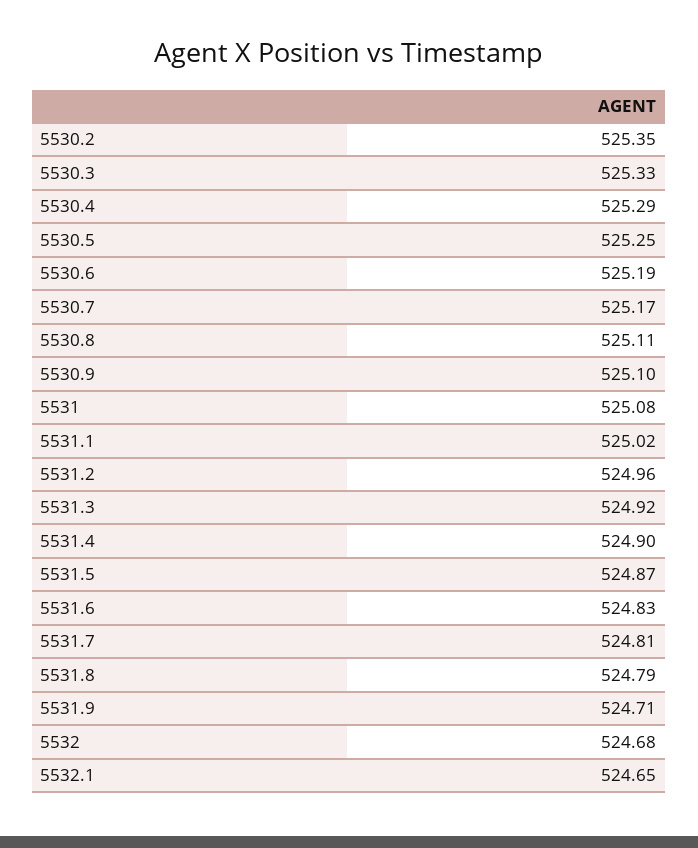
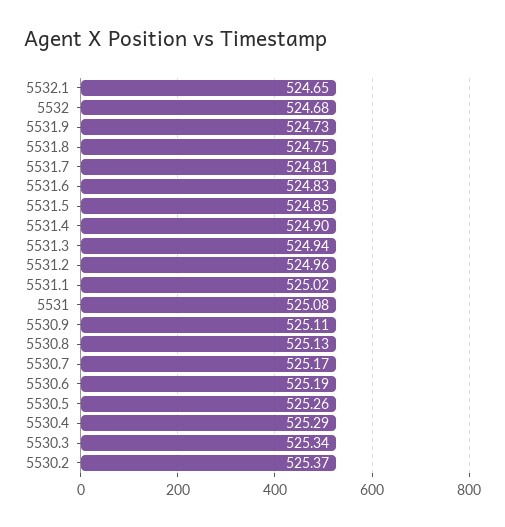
  {
-   "5530.2": 525.35,
+   "5530.2": 525.37,
-   "5530.3": 525.33,
+   "5530.3": 525.34,
    "5530.4": 525.29,
-   "5530.5": 525.25,
+   "5530.5": 525.26,
    "5530.6": 525.19,
    "5530.7": 525.17,
-   "5530.8": 525.11,
+   "5530.8": 525.13,
-   "5530.9": 525.1,
+   "5530.9": 525.11,
    "5531": 525.08,
    "5531.1": 525.02,
    "5531.2": 524.96,
-   "5531.3": 524.92,
+   "5531.3": 524.94,
    "5531.4": 524.9,
-   "5531.5": 524.87,
+   "5531.5": 524.85,
    "5531.6": 524.83,
    "5531.7": 524.81,
-   "5531.8": 524.79,
+   "5531.8": 524.75,
-   "5531.9": 524.71,
+   "5531.9": 524.73,
    "5532": 524.68,
    "5532.1": 524.65
  }

